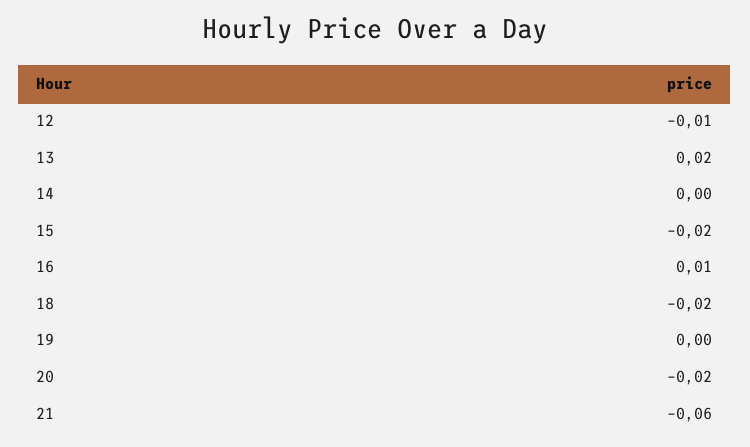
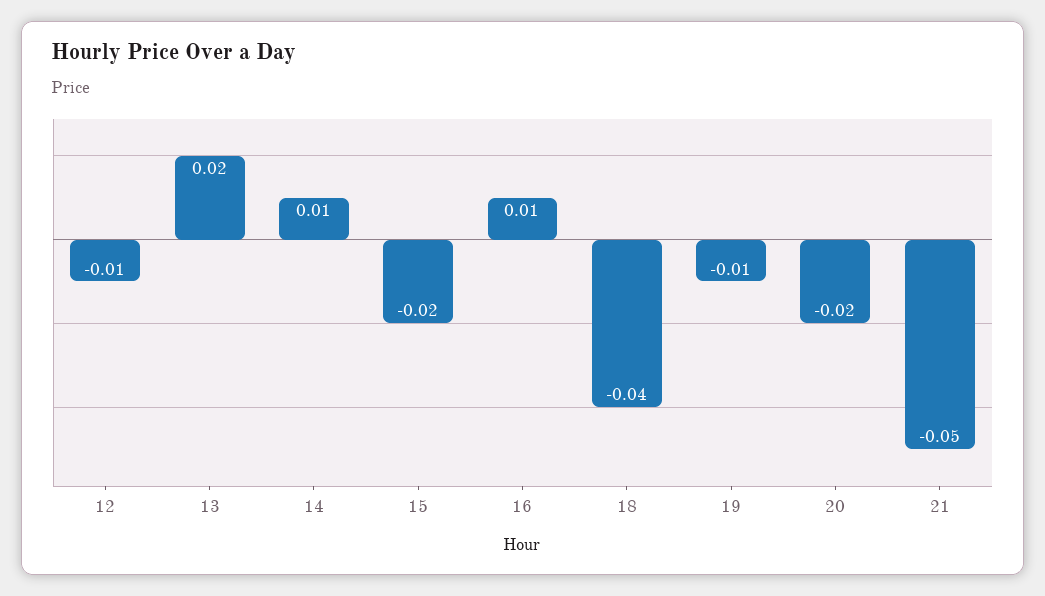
  {
    "12": -0.01,
    "13": 0.02,
-   "14": 0,
+   "14": 0.01,
    "15": -0.02,
    "16": 0.01,
-   "18": -0.02,
+   "18": -0.04,
-   "19": 0,
+   "19": -0.01,
    "20": -0.02,
-   "21": -0.06
+   "21": -0.05
  }

